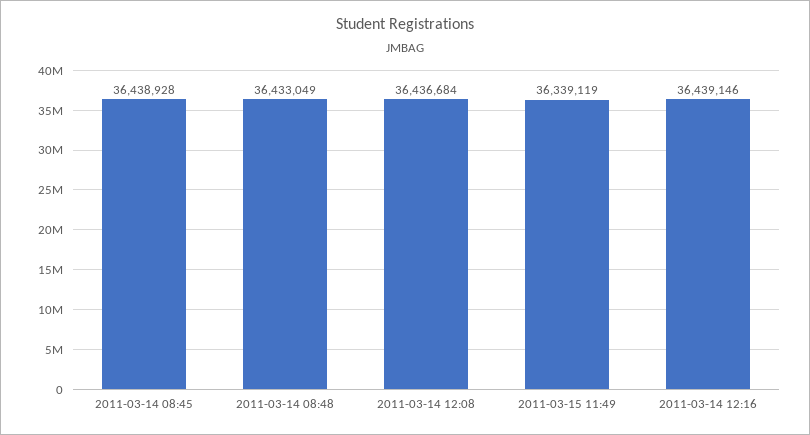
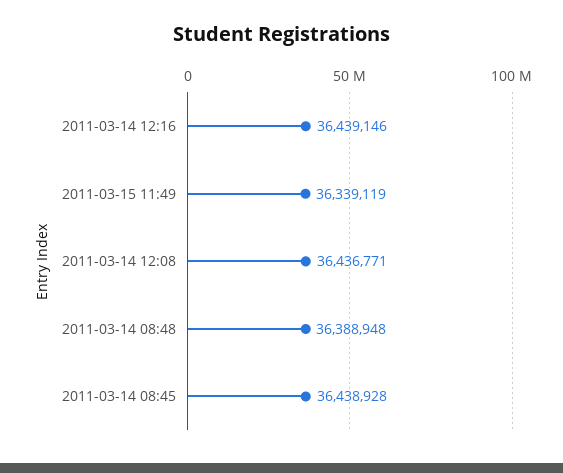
  {
    "2011-03-14 08:45": 36438928,
-   "2011-03-14 08:48": 36433049,
+   "2011-03-14 08:48": 36388948,
-   "2011-03-14 12:08": 36436684,
+   "2011-03-14 12:08": 36436771,
    "2011-03-15 11:49": 36339119,
    "2011-03-14 12:16": 36439146
  }

